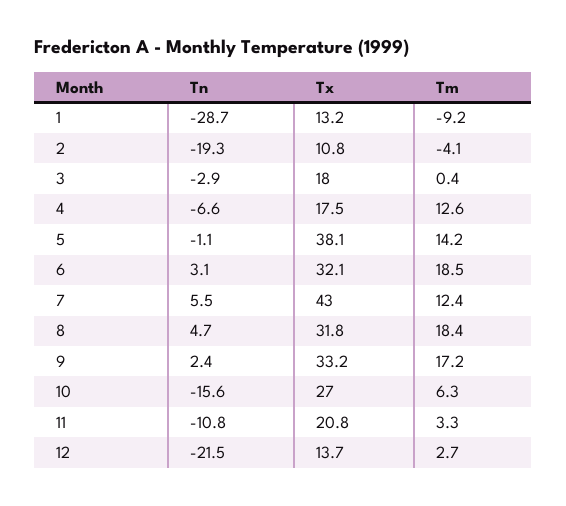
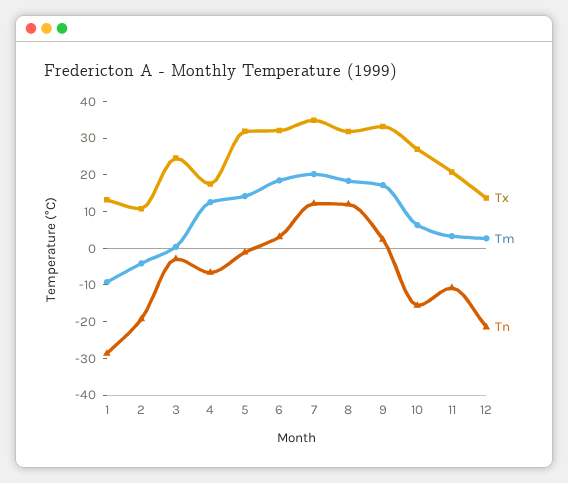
  {
    "Tn": {
      "1": -28.7,
      "2": -19.3,
      "3": -2.9,
      "4": -6.6,
      "5": -1.1,
      "6": 3.1,
-     "7": 5.5,
+     "7": 12.5,
-     "8": 4.7,
+     "8": 12.5,
      "9": 2.4,
      "10": -15.6,
      "11": -10.8,
      "12": -21.5
    },
    "Tx": {
      "1": 13.2,
      "2": 10.8,
-     "3": 18,
+     "3": 25,
      "4": 17.5,
-     "5": 38.1,
+     "5": 32.5,
      "6": 32.1,
-     "7": 43,
+     "7": 35,
      "8": 31.8,
      "9": 33.2,
      "10": 27,
      "11": 20.8,
      "12": 13.7
    },
    "Tm": {
      "1": -9.2,
      "2": -4.1,
      "3": 0.4,
      "4": 12.6,
      "5": 14.2,
      "6": 18.5,
-     "7": 12.4,
+     "7": 20,
      "8": 18.4,
      "9": 17.2,
      "10": 6.3,
      "11": 3.3,
      "12": 2.7
    }
  }

